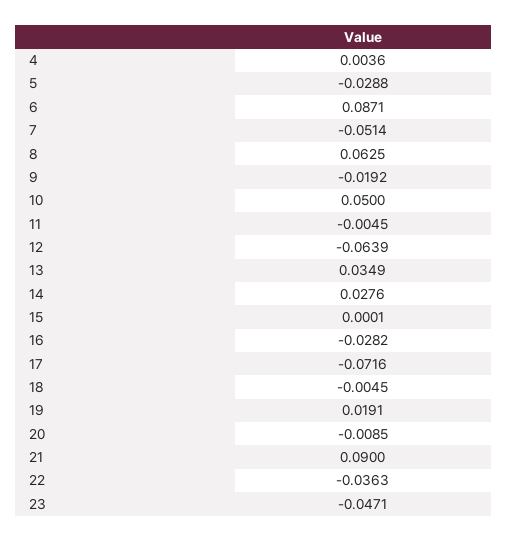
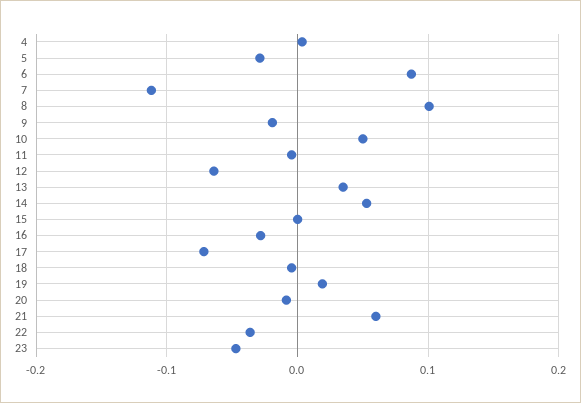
  {
    "4": 0.0036,
    "5": -0.0288,
    "6": 0.0871,
-   "7": -0.0514,
+   "7": -0.11,
-   "8": 0.0625,
+   "8": 0.1,
    "9": -0.0192,
    "10": 0.05,
    "11": -0.0045,
    "12": -0.0639,
    "13": 0.0349,
-   "14": 0.0276,
+   "14": 0.05,
    "15": 0.0001,
    "16": -0.0282,
    "17": -0.0716,
    "18": -0.0045,
    "19": 0.0191,
    "20": -0.0085,
-   "21": 0.09,
+   "21": 0.06,
    "22": -0.0363,
    "23": -0.0471
  }

